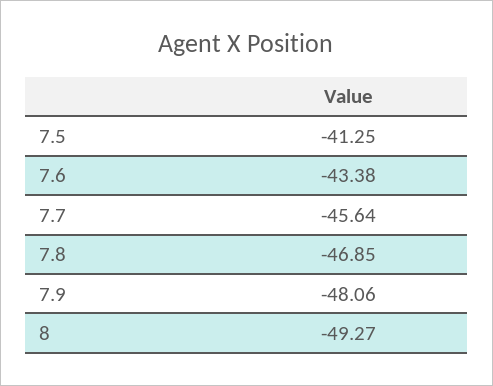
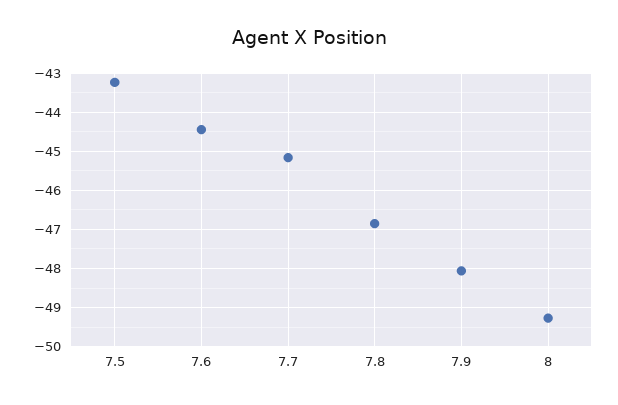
  {
-   "7.5": -41.25,
+   "7.5": -43.2,
-   "7.6": -43.38,
+   "7.6": -44.4,
-   "7.7": -45.64,
+   "7.7": -45.2,
    "7.8": -46.85,
    "7.9": -48.06,
    "8": -49.27
  }

